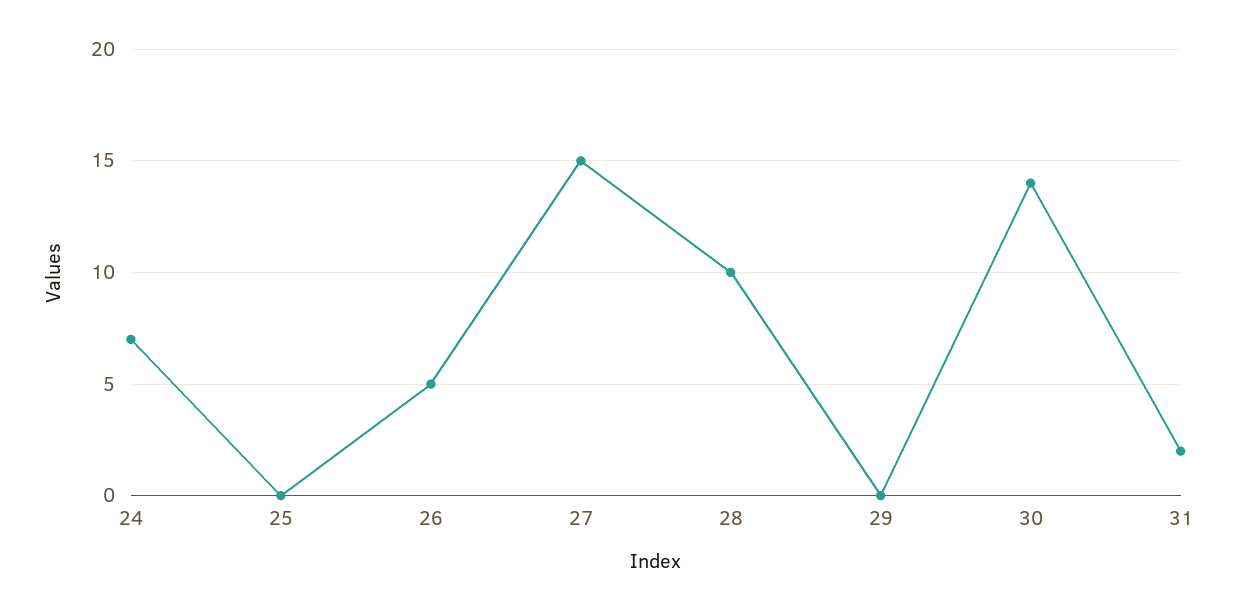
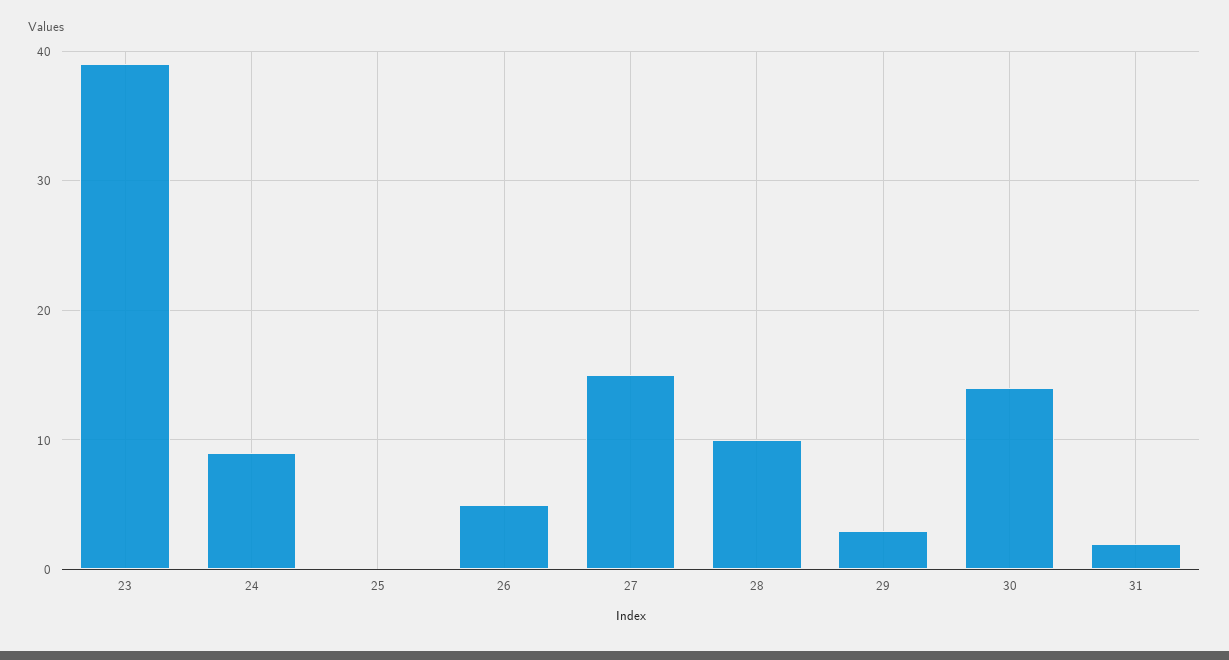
  {
-   "24": 7,
+   "24": 9,
    "25": 0,
    "26": 5,
    "27": 15,
    "28": 10,
-   "29": 0,
+   "29": 3,
    "30": 14,
-   "31": 2
+   "31": 2,
+   "23": 39
  }

